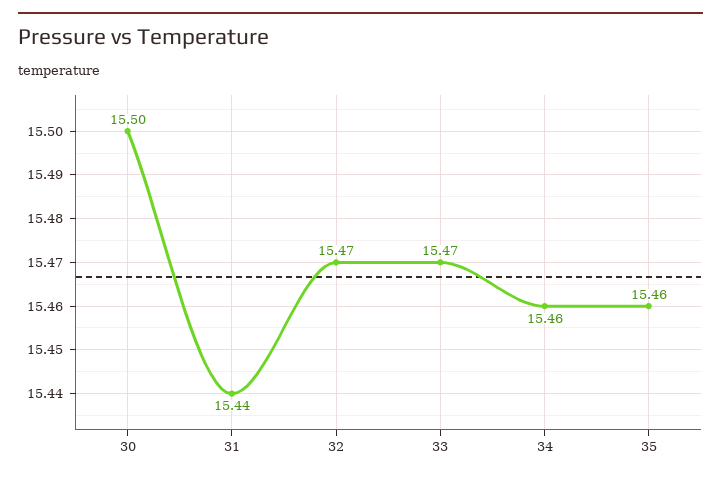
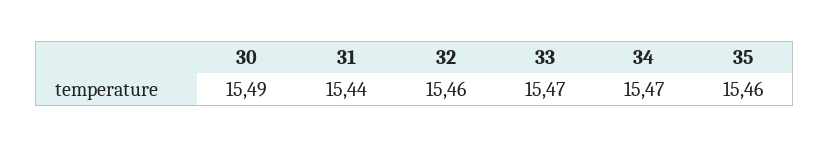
  {
-   "30": 15.5,
+   "30": 15.49,
    "31": 15.44,
-   "32": 15.47,
+   "32": 15.46,
    "33": 15.47,
-   "34": 15.46,
+   "34": 15.47,
    "35": 15.46
  }

